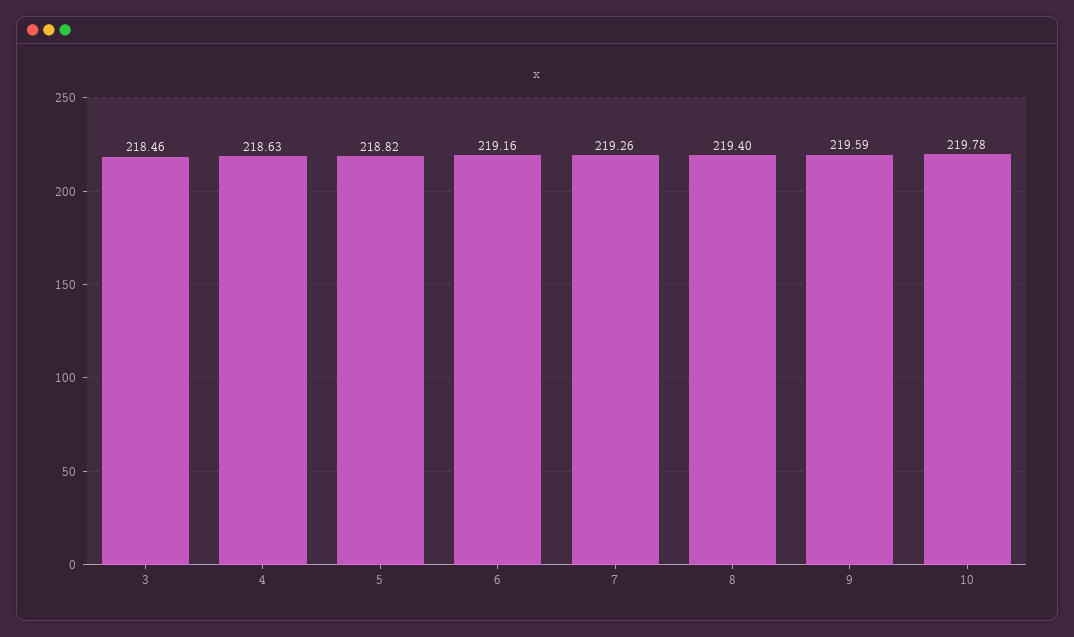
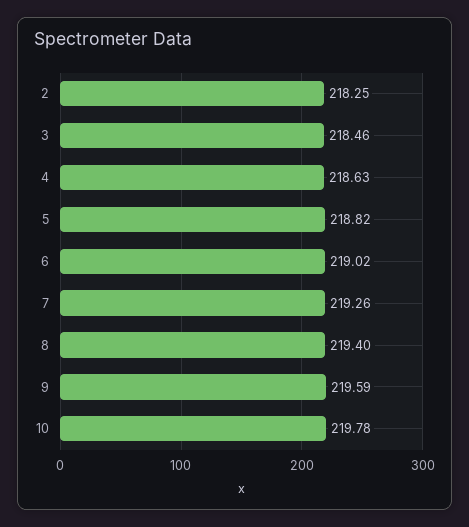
  {
    "3": 218.46,
    "4": 218.63,
    "5": 218.82,
-   "6": 219.16,
+   "6": 219.02,
    "7": 219.26,
    "8": 219.4,
    "9": 219.59,
-   "10": 219.78
+   "10": 219.78,
+   "2": 218.25
  }

